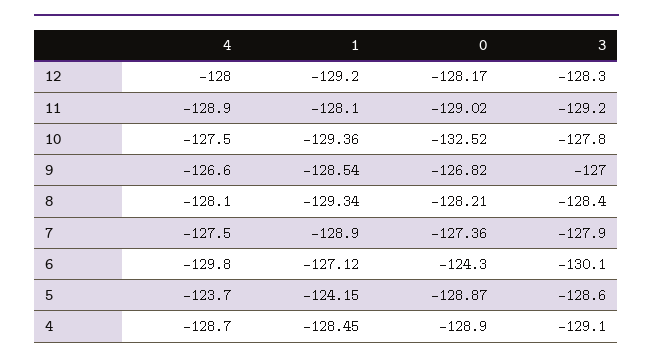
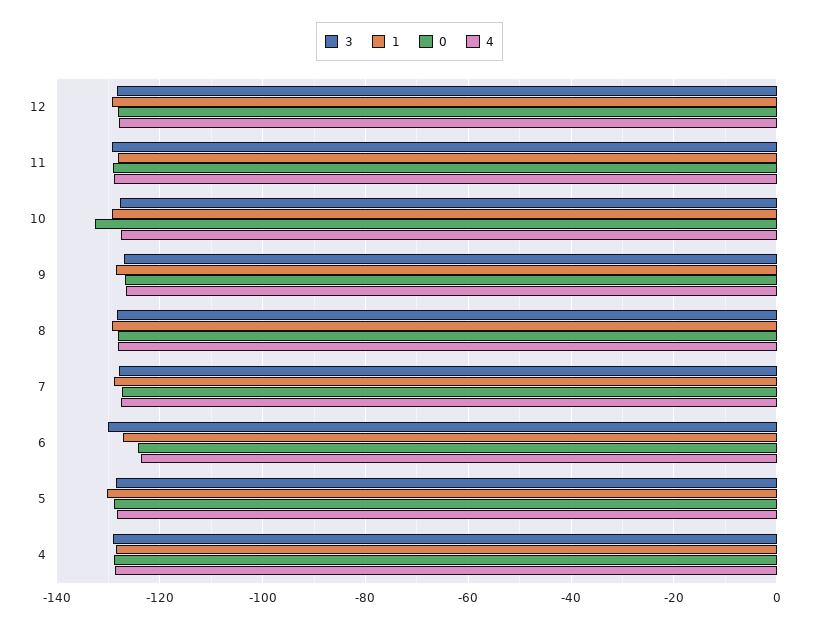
  {
    "4": {
      "12": -128,
      "11": -128.9,
      "10": -127.5,
      "9": -126.6,
      "8": -128.1,
      "7": -127.5,
-     "6": -129.8,
+     "6": -124,
-     "5": -123.7,
+     "5": -128,
      "4": -128.7
    },
    "1": {
      "12": -129.2,
      "11": -128.1,
      "10": -129.36,
      "9": -128.54,
      "8": -129.34,
      "7": -128.9,
      "6": -127.12,
-     "5": -124.15,
+     "5": -130,
      "4": -128.45
    },
    "0": {
      "12": -128.17,
      "11": -129.02,
      "10": -132.52,
      "9": -126.82,
      "8": -128.21,
      "7": -127.36,
      "6": -124.3,
      "5": -128.87,
      "4": -128.9
    },
    "3": {
      "12": -128.3,
      "11": -129.2,
      "10": -127.8,
      "9": -127,
      "8": -128.4,
      "7": -127.9,
      "6": -130.1,
      "5": -128.6,
      "4": -129.1
    }
  }

